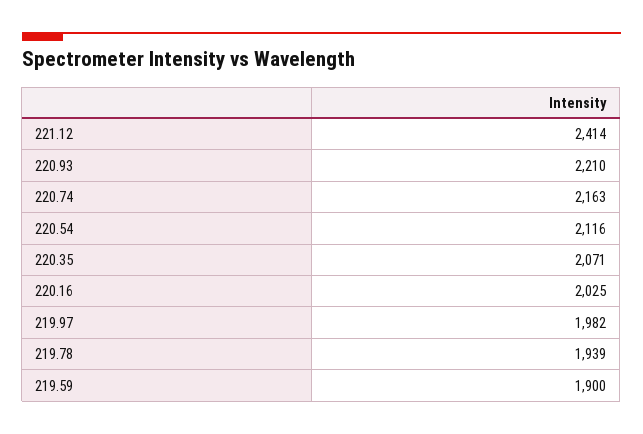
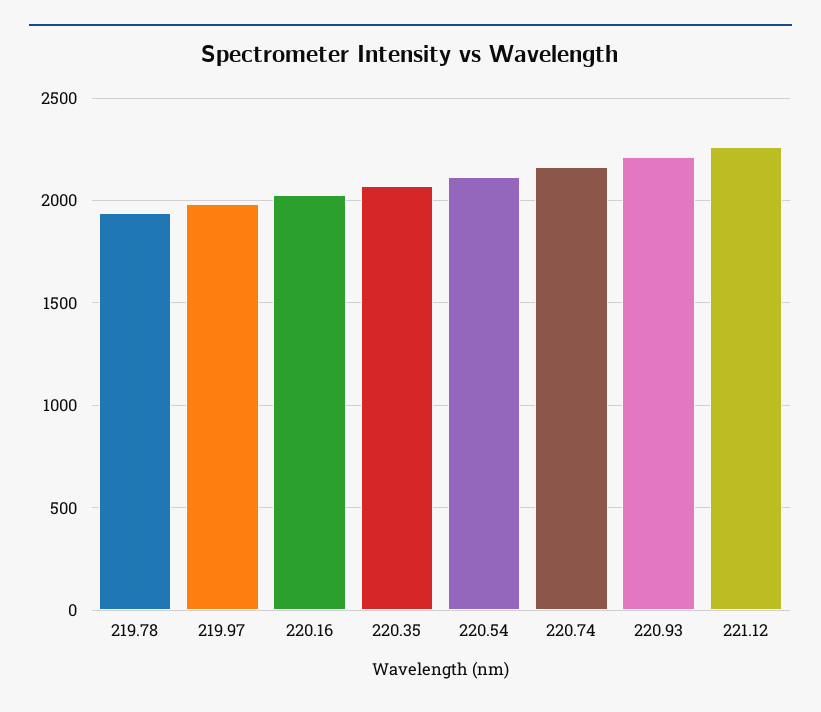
  {
-   "221.12": 2414,
+   "221.12": 2250,
    "220.93": 2210,
    "220.74": 2163,
    "220.54": 2116,
    "220.35": 2071,
    "220.16": 2025,
    "219.97": 1982,
-   "219.78": 1939,
+   "219.78": 1939
-   "219.59": 1900
  }

